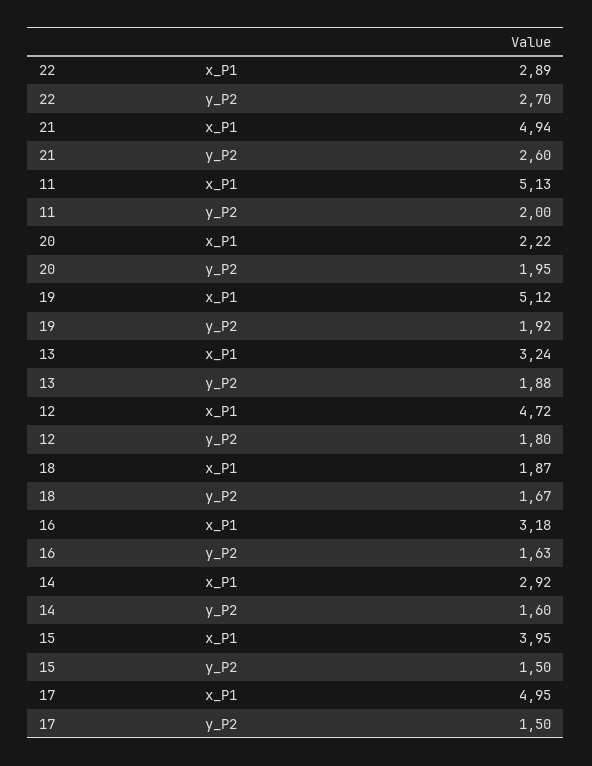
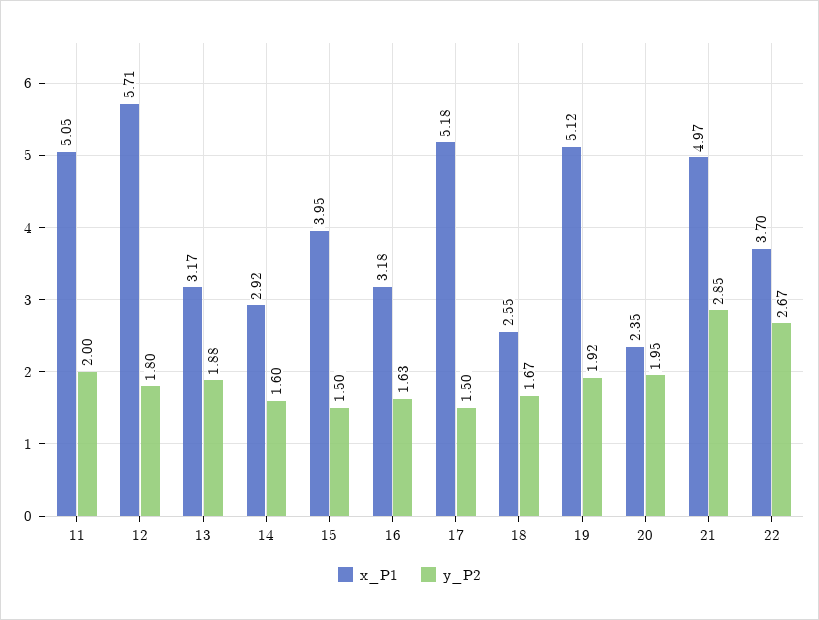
  {
    "x_P1": {
-     "22": 2.89,
+     "22": 3.7,
-     "21": 4.94,
+     "21": 4.97,
-     "11": 5.13,
+     "11": 5.05,
-     "20": 2.22,
+     "20": 2.35,
      "19": 5.12,
-     "13": 3.24,
+     "13": 3.17,
-     "12": 4.72,
+     "12": 5.71,
-     "18": 1.87,
+     "18": 2.55,
      "16": 3.18,
      "14": 2.92,
      "15": 3.95,
-     "17": 4.95
+     "17": 5.18
    },
    "y_P2": {
-     "22": 2.7,
+     "22": 2.67,
-     "21": 2.6,
+     "21": 2.85,
      "11": 2,
      "20": 1.95,
      "19": 1.92,
      "13": 1.88,
      "12": 1.8,
      "18": 1.67,
      "16": 1.63,
      "14": 1.6,
      "15": 1.5,
      "17": 1.5
    }
  }

